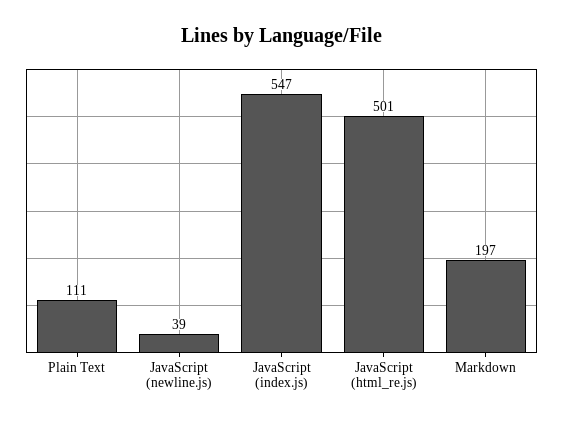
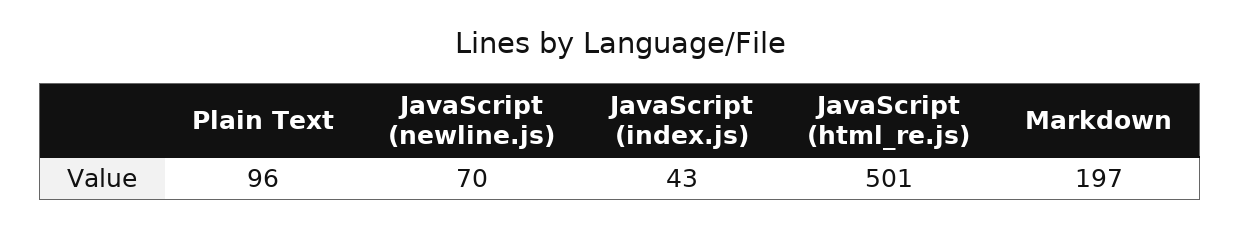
  {
-   "Plain Text": 111,
+   "Plain Text": 96,
-   "JavaScript (newline.js)": 39,
+   "JavaScript (newline.js)": 70,
-   "JavaScript (index.js)": 547,
+   "JavaScript (index.js)": 43,
    "JavaScript (html_re.js)": 501,
    "Markdown": 197
  }

